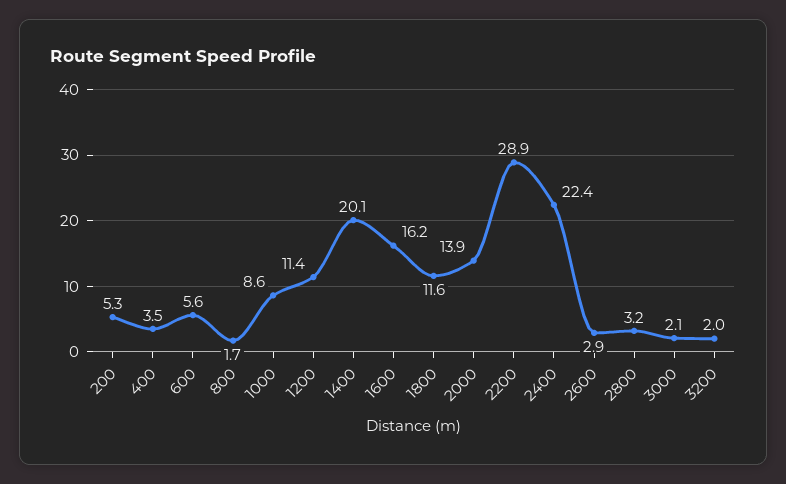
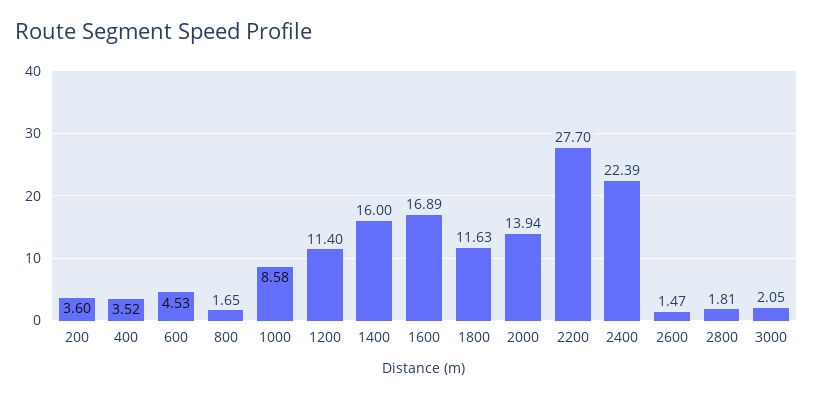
  {
-   "200": 5.3,
+   "200": 3.6,
    "400": 3.52,
-   "600": 5.6,
+   "600": 4.53,
    "800": 1.65,
    "1000": 8.58,
    "1200": 11.4,
-   "1400": 20.1,
+   "1400": 16,
-   "1600": 16.2,
+   "1600": 16.89,
    "1800": 11.63,
    "2000": 13.94,
-   "2200": 28.9,
+   "2200": 27.7,
    "2400": 22.39,
-   "2600": 2.9,
+   "2600": 1.47,
-   "2800": 3.2,
+   "2800": 1.81,
-   "3000": 2.05,
+   "3000": 2.05
-   "3200": 2
  }

